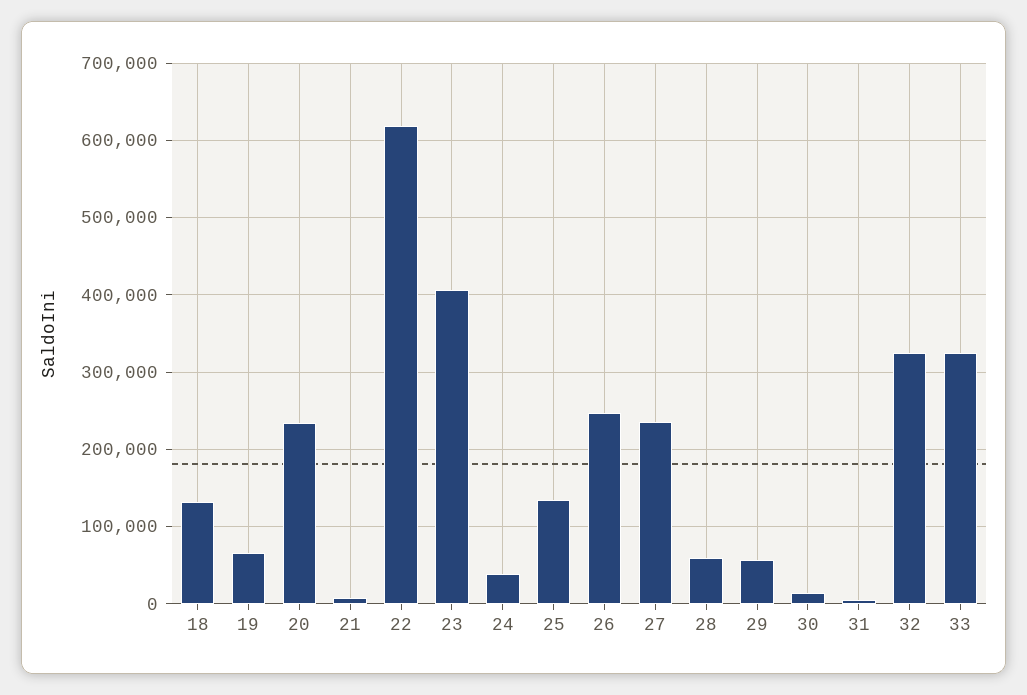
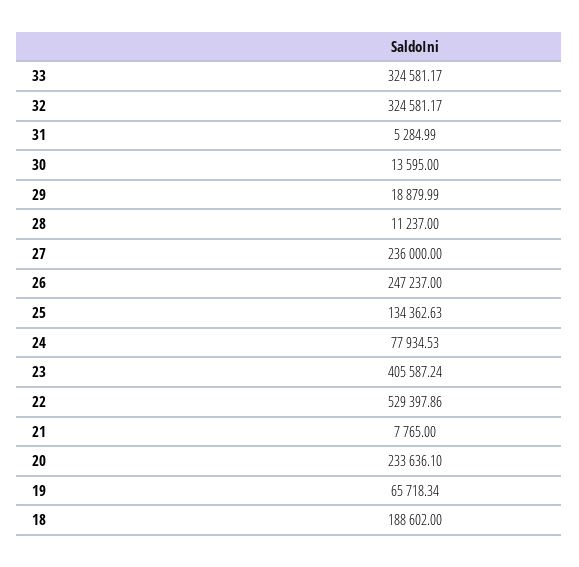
  {
-   "18": 130000,
+   "18": 188602,
    "19": 65718.34,
    "20": 233636.1,
    "21": 7765,
-   "22": 620000,
+   "22": 529397.86,
    "23": 405587.24,
-   "24": 40000,
+   "24": 77934.53,
    "25": 134362.63,
    "26": 247237,
    "27": 236000,
-   "28": 60000,
+   "28": 11237,
-   "29": 60000,
+   "29": 18879.99,
    "30": 13595,
    "31": 5284.99,
    "32": 324581.17,
    "33": 324581.17
  }

